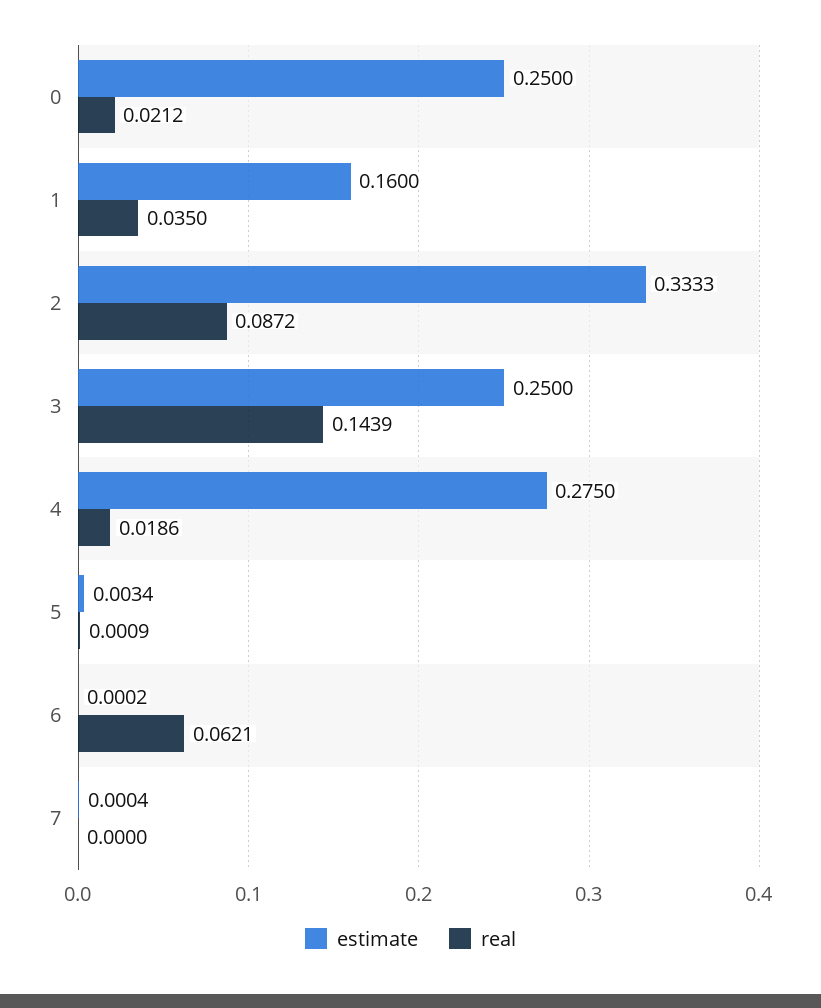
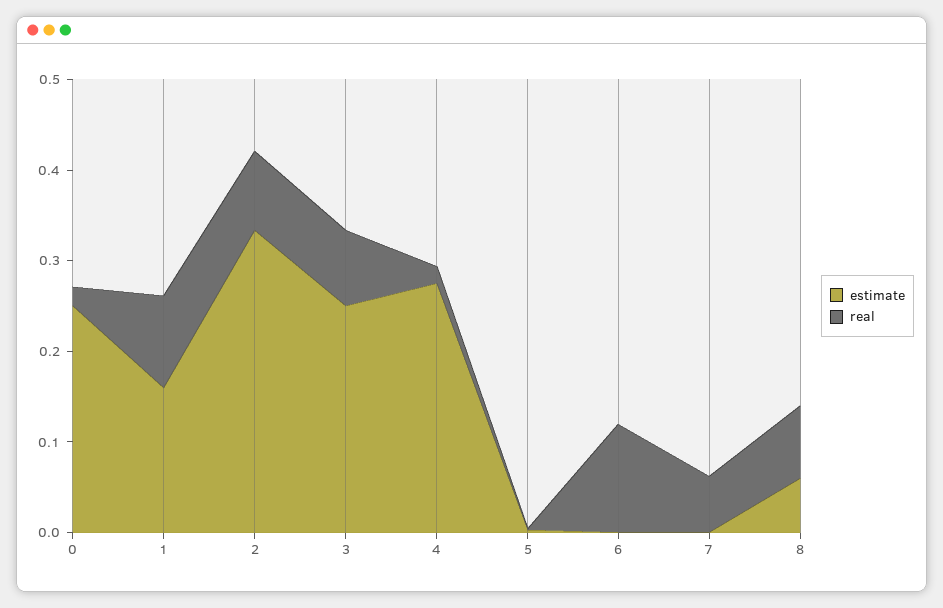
  {
    "estimate": {
      "0": 0.25,
      "1": 0.16,
      "2": 0.3333,
      "3": 0.25,
      "4": 0.275,
      "5": 0.0034,
      "6": 0.0002,
-     "7": 0.0004
+     "7": 0.0004,
+     "8": 0.06
    },
    "real": {
      "0": 0.0212,
-     "1": 0.035,
+     "1": 0.1,
      "2": 0.0872,
-     "3": 0.1439,
+     "3": 0.08,
      "4": 0.0186,
      "5": 0.0009,
-     "6": 0.0621,
+     "6": 0.12,
-     "7": 0
+     "7": 0.06,
+     "8": 0.08
    }
  }

